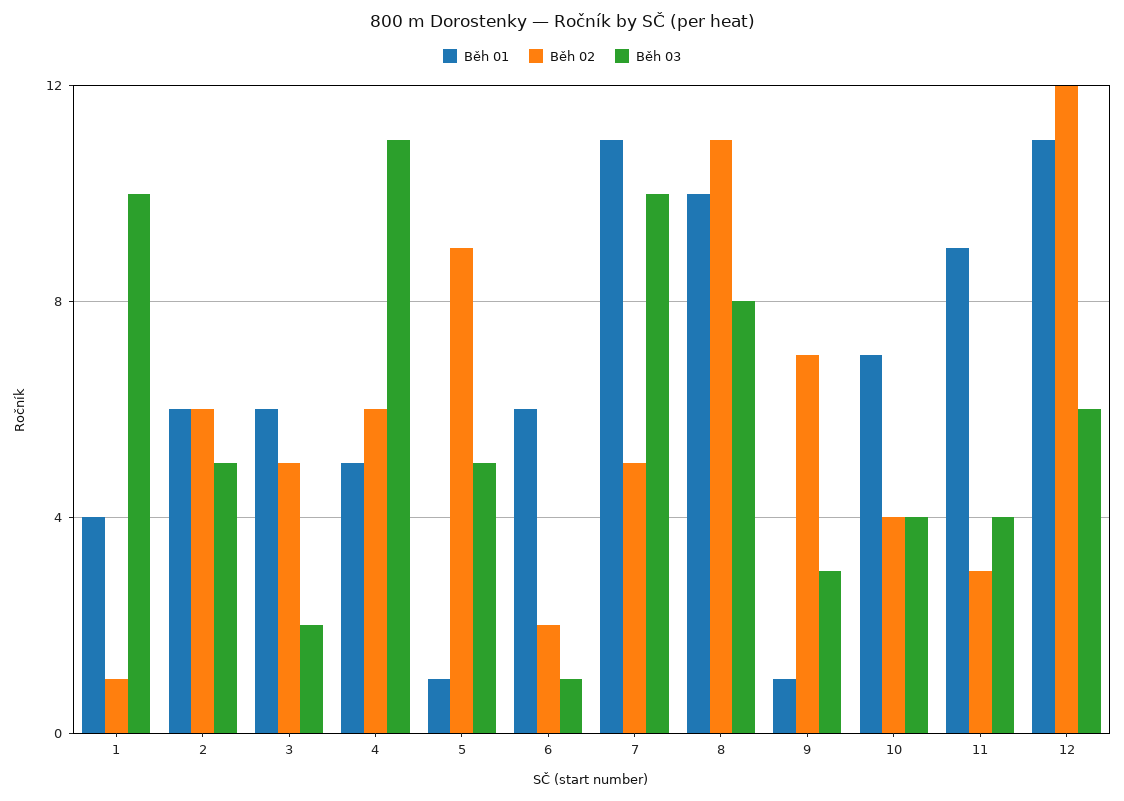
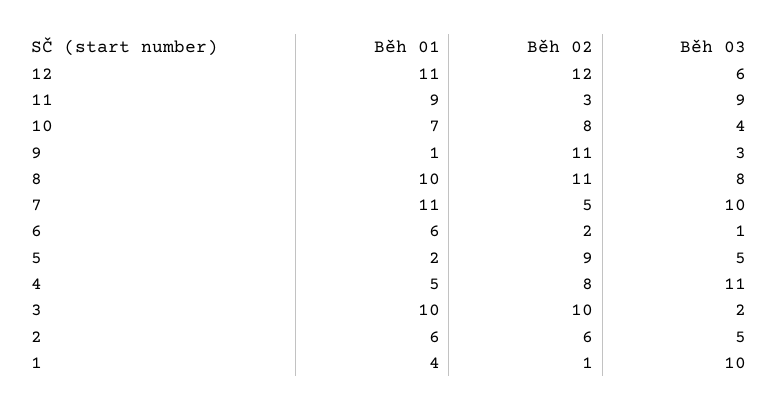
  {
    "Běh 01": {
      "1": 4,
      "2": 6,
-     "3": 6,
+     "3": 10,
      "4": 5,
-     "5": 1,
+     "5": 2,
      "6": 6,
      "7": 11,
      "8": 10,
      "9": 1,
      "10": 7,
      "11": 9,
      "12": 11
    },
    "Běh 02": {
      "1": 1,
      "2": 6,
-     "3": 5,
+     "3": 10,
-     "4": 6,
+     "4": 8,
      "5": 9,
      "6": 2,
      "7": 5,
      "8": 11,
-     "9": 7,
+     "9": 11,
-     "10": 4,
+     "10": 8,
      "11": 3,
      "12": 12
    },
    "Běh 03": {
      "1": 10,
      "2": 5,
      "3": 2,
      "4": 11,
      "5": 5,
      "6": 1,
      "7": 10,
      "8": 8,
      "9": 3,
      "10": 4,
-     "11": 4,
+     "11": 9,
      "12": 6
    }
  }

